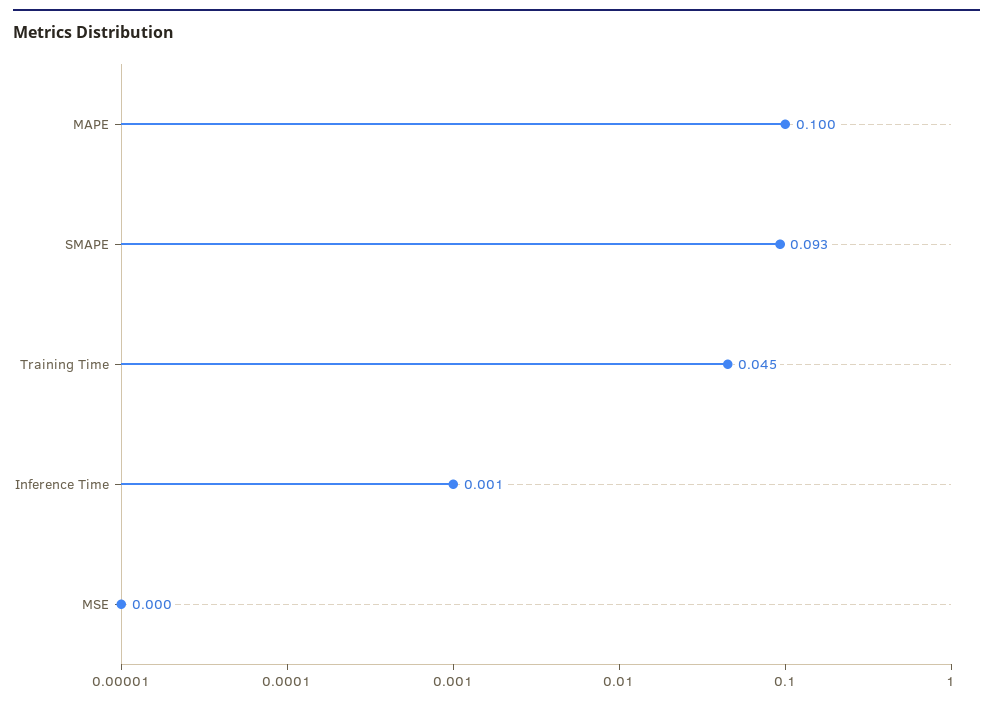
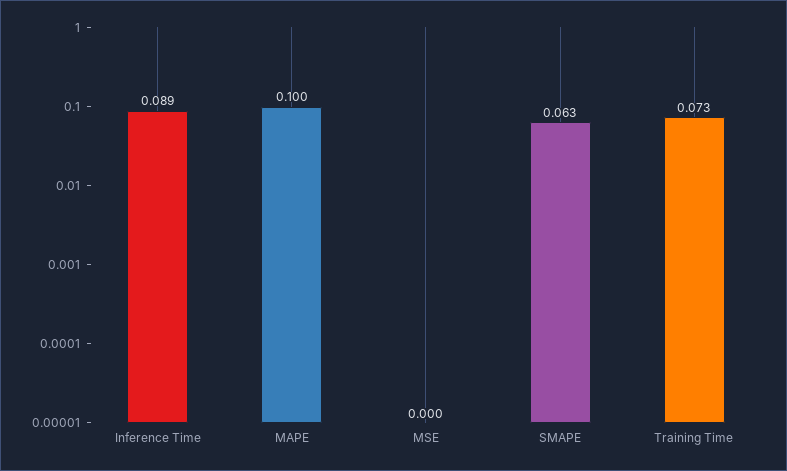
  {
    "MAPE": 0.1,
-   "SMAPE": 0.093,
+   "SMAPE": 0.063,
-   "Training Time": 0.045,
+   "Training Time": 0.073,
-   "Inference Time": 0.001,
+   "Inference Time": 0.089,
    "MSE": 0
  }

